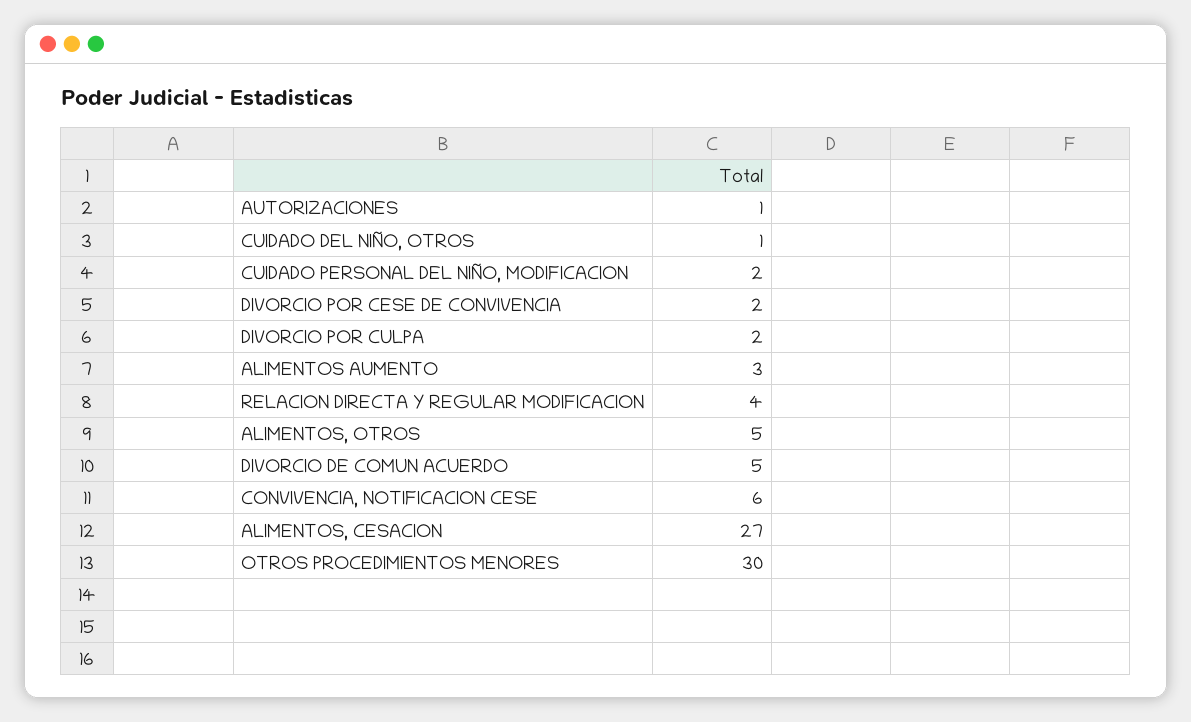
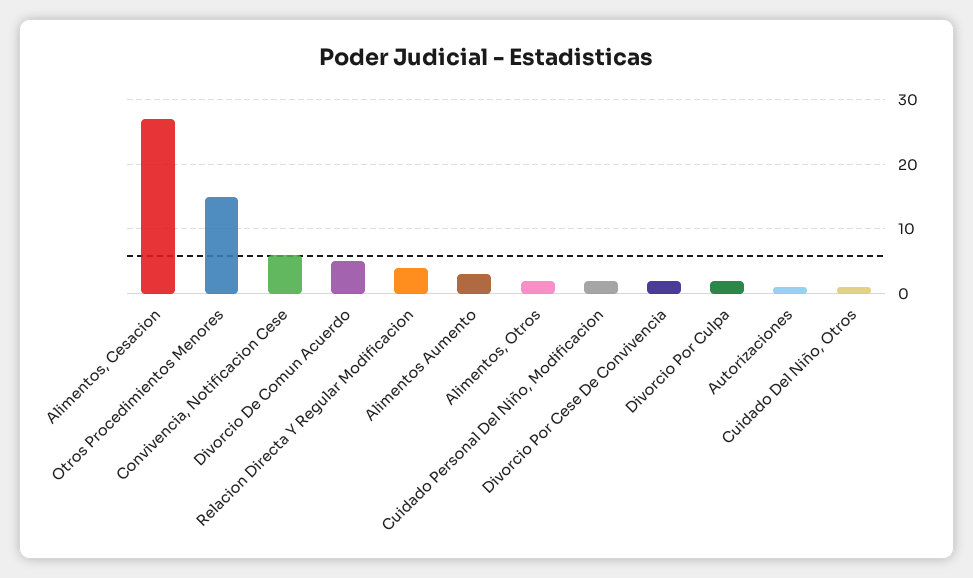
  {
    "AUTORIZACIONES": 1,
    "CUIDADO DEL NIÑO, OTROS": 1,
    "CUIDADO PERSONAL DEL NIÑO, MODIFICACION": 2,
    "DIVORCIO POR CESE DE CONVIVENCIA": 2,
    "DIVORCIO POR CULPA": 2,
    "ALIMENTOS AUMENTO": 3,
    "RELACION DIRECTA Y REGULAR MODIFICACION": 4,
-   "ALIMENTOS, OTROS": 5,
+   "ALIMENTOS, OTROS": 2,
    "DIVORCIO DE COMUN ACUERDO": 5,
    "CONVIVENCIA, NOTIFICACION CESE": 6,
    "ALIMENTOS, CESACION": 27,
-   "OTROS PROCEDIMIENTOS MENORES": 30
+   "OTROS PROCEDIMIENTOS MENORES": 15
  }

